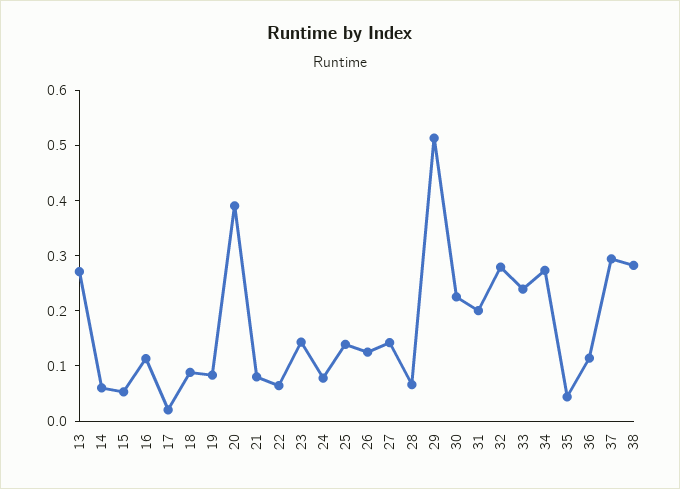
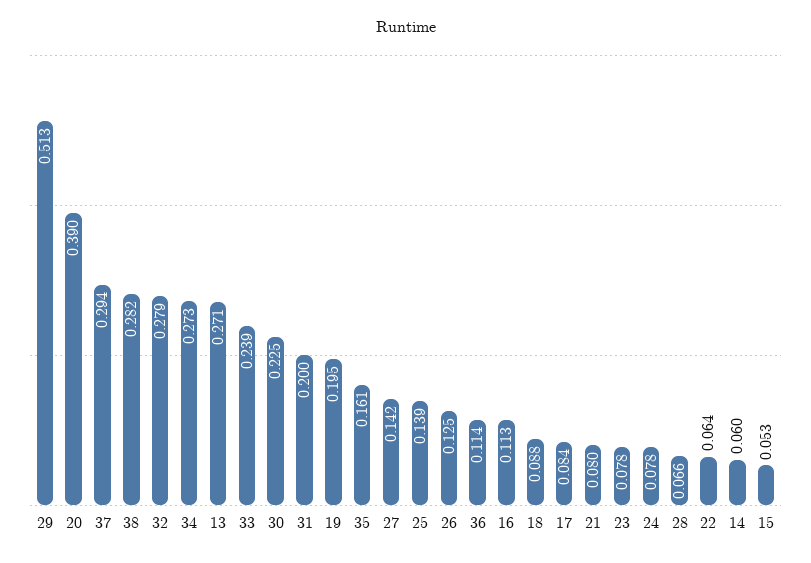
  {
    "13": 0.271,
    "14": 0.06,
    "15": 0.053,
    "16": 0.113,
-   "17": 0.02,
+   "17": 0.084,
    "18": 0.088,
-   "19": 0.08,
+   "19": 0.195,
    "20": 0.39,
    "21": 0.08,
    "22": 0.064,
-   "23": 0.14,
+   "23": 0.078,
    "24": 0.078,
    "25": 0.139,
    "26": 0.125,
    "27": 0.142,
    "28": 0.066,
    "29": 0.513,
    "30": 0.225,
    "31": 0.2,
    "32": 0.279,
    "33": 0.239,
    "34": 0.273,
-   "35": 0.04,
+   "35": 0.161,
    "36": 0.114,
    "37": 0.294,
    "38": 0.282
  }

